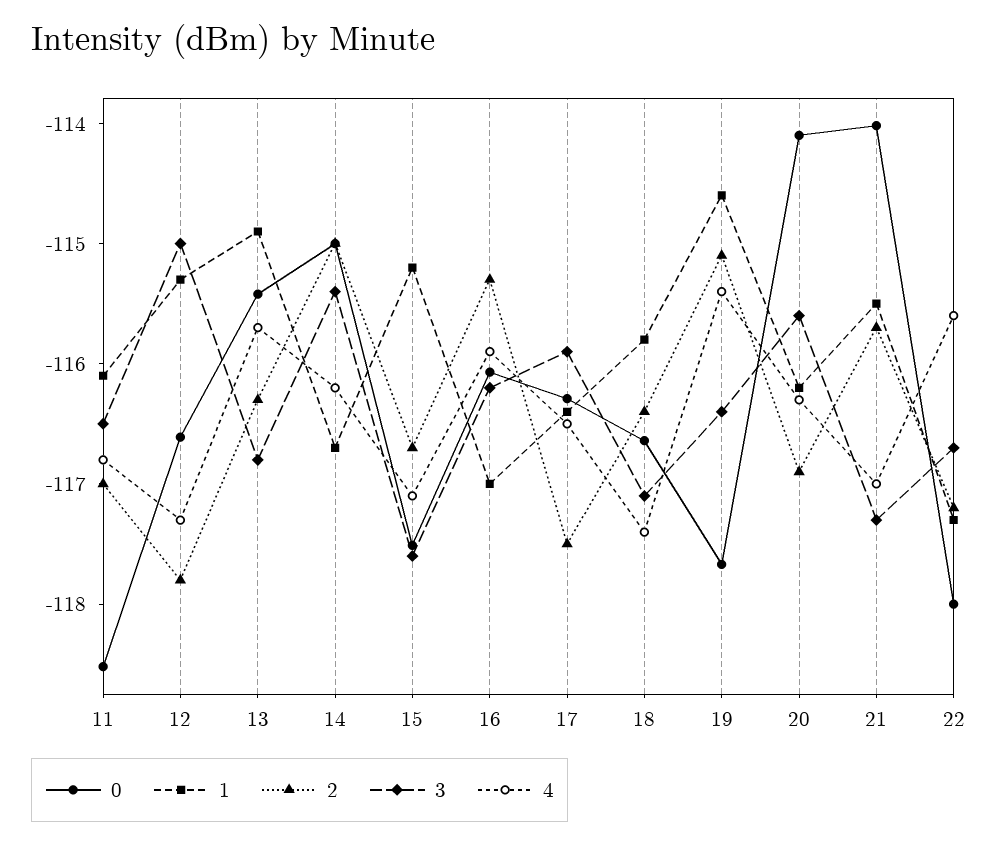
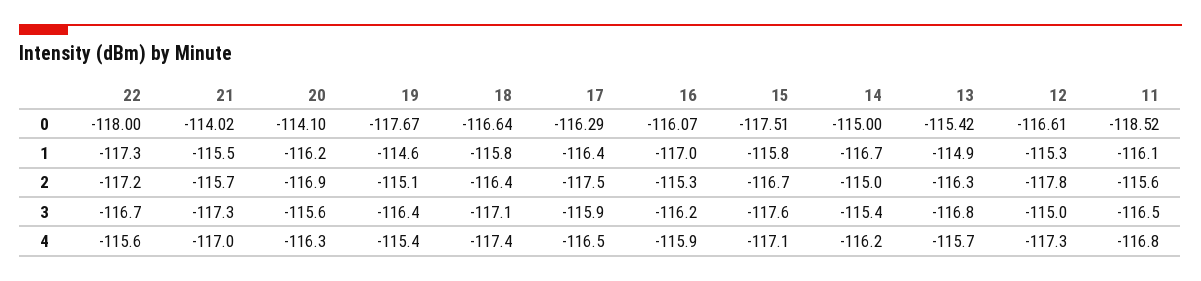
  {
    "0": {
      "11": -118.52,
      "12": -116.61,
      "13": -115.42,
      "14": -115,
      "15": -117.51,
      "16": -116.07,
      "17": -116.29,
      "18": -116.64,
      "19": -117.67,
      "20": -114.1,
      "21": -114.02,
      "22": -118
    },
    "1": {
      "11": -116.1,
      "12": -115.3,
      "13": -114.9,
      "14": -116.7,
-     "15": -115.2,
+     "15": -115.8,
      "16": -117,
      "17": -116.4,
      "18": -115.8,
      "19": -114.6,
      "20": -116.2,
      "21": -115.5,
      "22": -117.3
    },
    "2": {
-     "11": -117,
+     "11": -115.6,
      "12": -117.8,
      "13": -116.3,
      "14": -115,
      "15": -116.7,
      "16": -115.3,
      "17": -117.5,
      "18": -116.4,
      "19": -115.1,
      "20": -116.9,
      "21": -115.7,
      "22": -117.2
    },
    "3": {
      "11": -116.5,
      "12": -115,
      "13": -116.8,
      "14": -115.4,
      "15": -117.6,
      "16": -116.2,
      "17": -115.9,
      "18": -117.1,
      "19": -116.4,
      "20": -115.6,
      "21": -117.3,
      "22": -116.7
    },
    "4": {
      "11": -116.8,
      "12": -117.3,
      "13": -115.7,
      "14": -116.2,
      "15": -117.1,
      "16": -115.9,
      "17": -116.5,
      "18": -117.4,
      "19": -115.4,
      "20": -116.3,
      "21": -117,
      "22": -115.6
    }
  }

